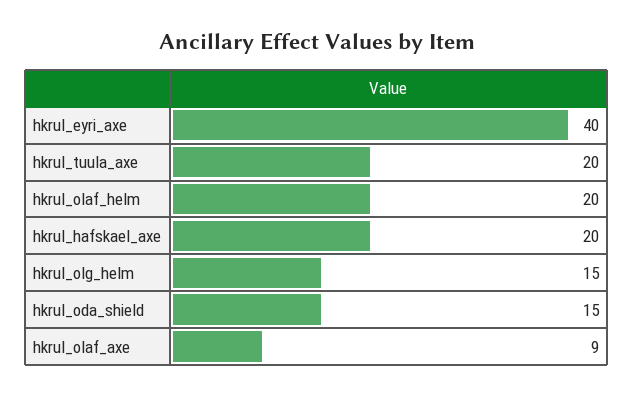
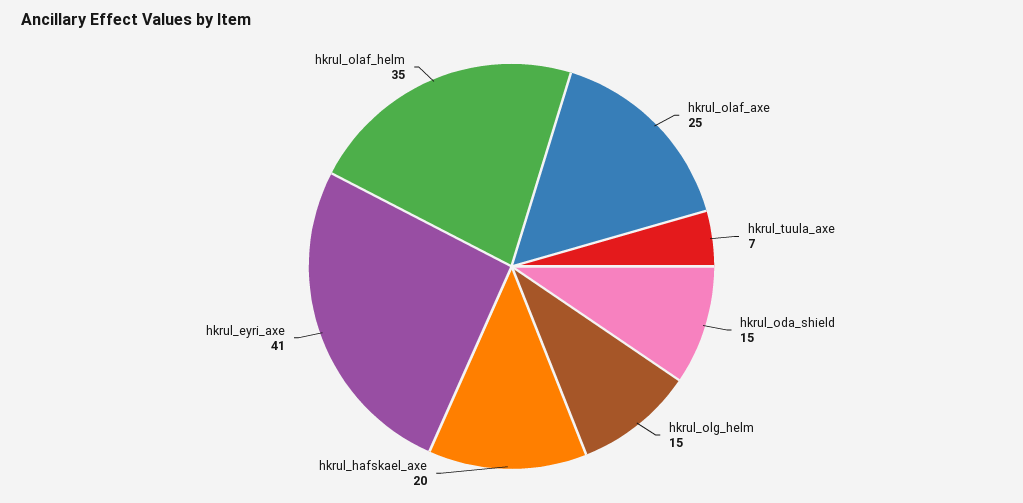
  {
-   "hkrul_eyri_axe": 40,
+   "hkrul_eyri_axe": 41,
-   "hkrul_tuula_axe": 20,
+   "hkrul_tuula_axe": 7,
-   "hkrul_olaf_helm": 20,
+   "hkrul_olaf_helm": 35,
    "hkrul_hafskael_axe": 20,
    "hkrul_olg_helm": 15,
    "hkrul_oda_shield": 15,
-   "hkrul_olaf_axe": 9
+   "hkrul_olaf_axe": 25
  }

